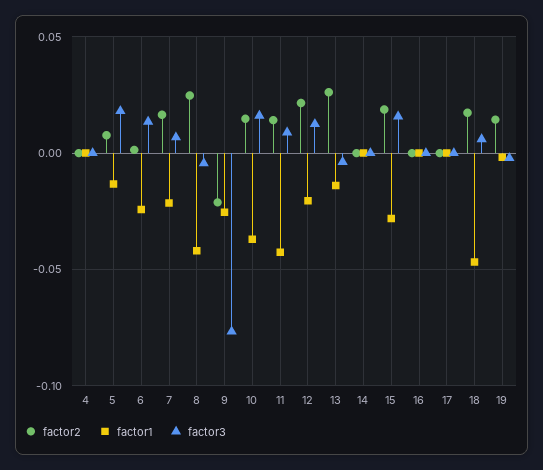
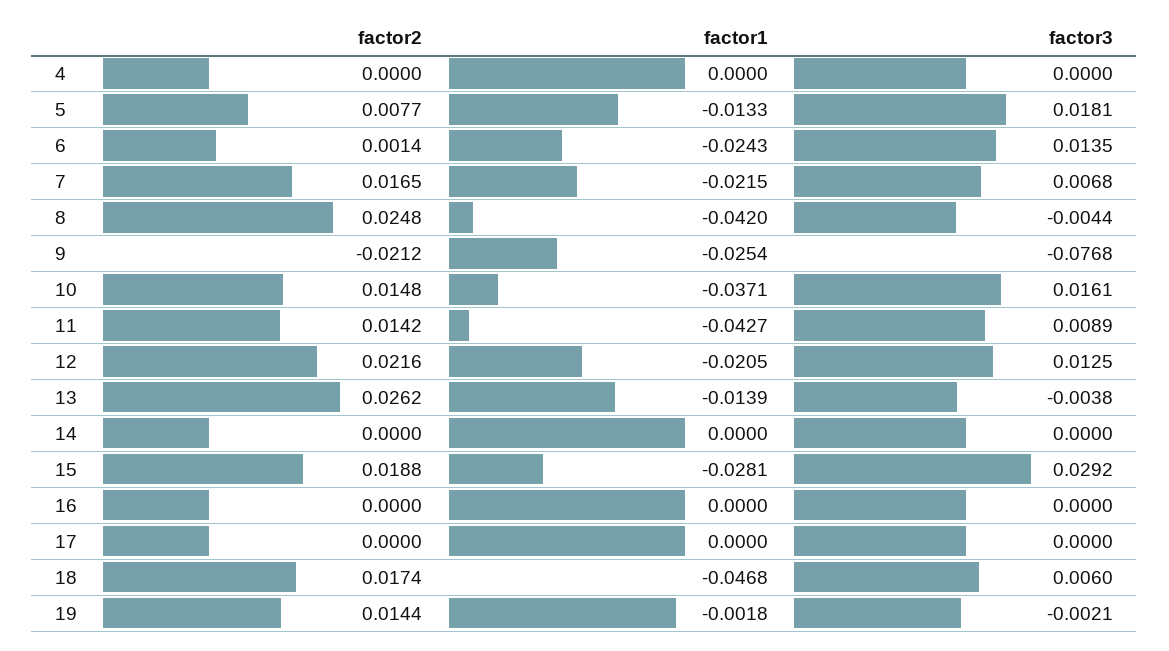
  {
    "factor2": {
      "4": 0,
      "5": 0.0077,
      "6": 0.0014,
      "7": 0.0165,
      "8": 0.0248,
      "9": -0.0212,
      "10": 0.0148,
      "11": 0.0142,
      "12": 0.0216,
      "13": 0.0262,
      "14": 0,
      "15": 0.0188,
      "16": 0,
      "17": 0,
      "18": 0.0174,
      "19": 0.0144
    },
    "factor1": {
      "4": 0,
      "5": -0.0133,
      "6": -0.0243,
      "7": -0.0215,
      "8": -0.042,
      "9": -0.0254,
      "10": -0.0371,
      "11": -0.0427,
      "12": -0.0205,
      "13": -0.0139,
      "14": 0,
      "15": -0.0281,
      "16": 0,
      "17": 0,
      "18": -0.0468,
      "19": -0.0018
    },
    "factor3": {
      "4": 0,
      "5": 0.0181,
      "6": 0.0135,
      "7": 0.0068,
      "8": -0.0044,
      "9": -0.0768,
      "10": 0.0161,
      "11": 0.0089,
      "12": 0.0125,
      "13": -0.0038,
      "14": 0,
-     "15": 0.015,
+     "15": 0.0292,
      "16": 0,
      "17": 0,
      "18": 0.006,
      "19": -0.0021
    }
  }

